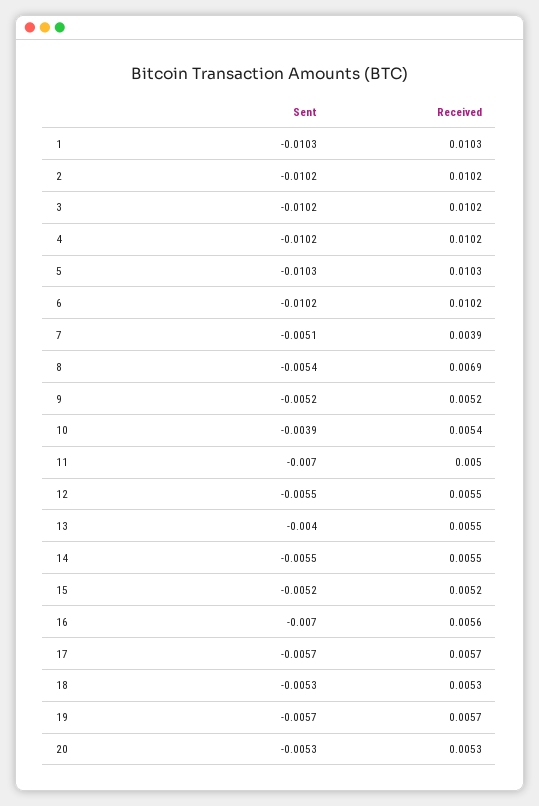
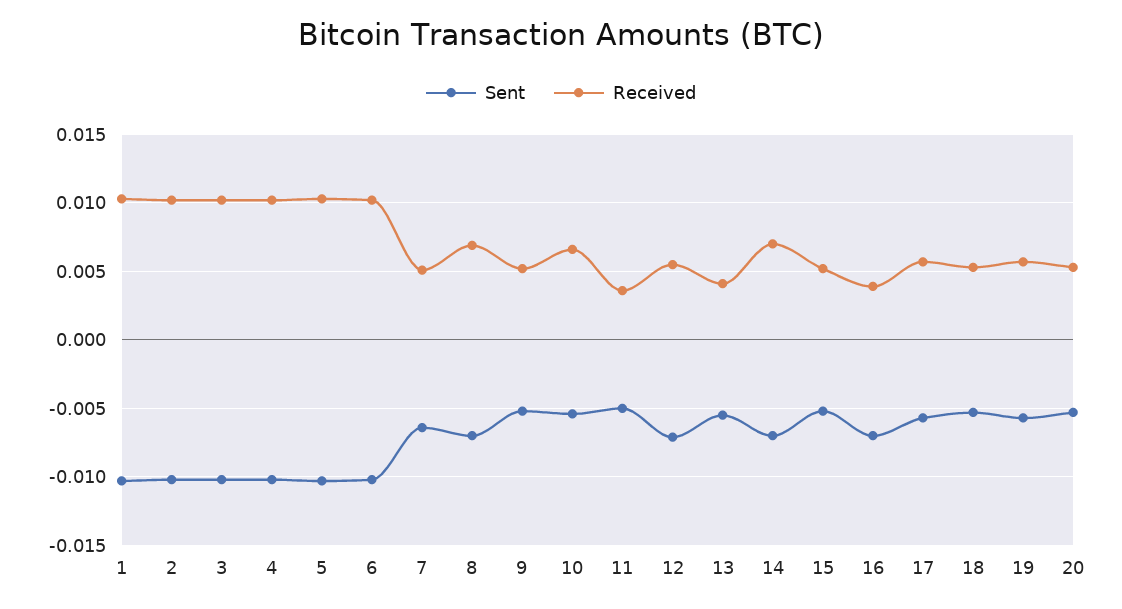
  {
    "Sent": {
      "1": -0.0103,
      "2": -0.0102,
      "3": -0.0102,
      "4": -0.0102,
      "5": -0.0103,
      "6": -0.0102,
-     "7": -0.0051,
+     "7": -0.0065,
-     "8": -0.0054,
+     "8": -0.007,
      "9": -0.0052,
-     "10": -0.0039,
+     "10": -0.0055,
-     "11": -0.007,
+     "11": -0.005,
-     "12": -0.0055,
+     "12": -0.007,
-     "13": -0.004,
+     "13": -0.0055,
-     "14": -0.0055,
+     "14": -0.007,
      "15": -0.0052,
      "16": -0.007,
      "17": -0.0057,
      "18": -0.0053,
      "19": -0.0057,
      "20": -0.0053
    },
    "Received": {
      "1": 0.0103,
      "2": 0.0102,
      "3": 0.0102,
      "4": 0.0102,
      "5": 0.0103,
      "6": 0.0102,
-     "7": 0.0039,
+     "7": 0.005,
      "8": 0.0069,
      "9": 0.0052,
-     "10": 0.0054,
+     "10": 0.0065,
-     "11": 0.005,
+     "11": 0.0035,
      "12": 0.0055,
-     "13": 0.0055,
+     "13": 0.004,
-     "14": 0.0055,
+     "14": 0.007,
      "15": 0.0052,
-     "16": 0.0056,
+     "16": 0.004,
      "17": 0.0057,
      "18": 0.0053,
      "19": 0.0057,
      "20": 0.0053
    }
  }

